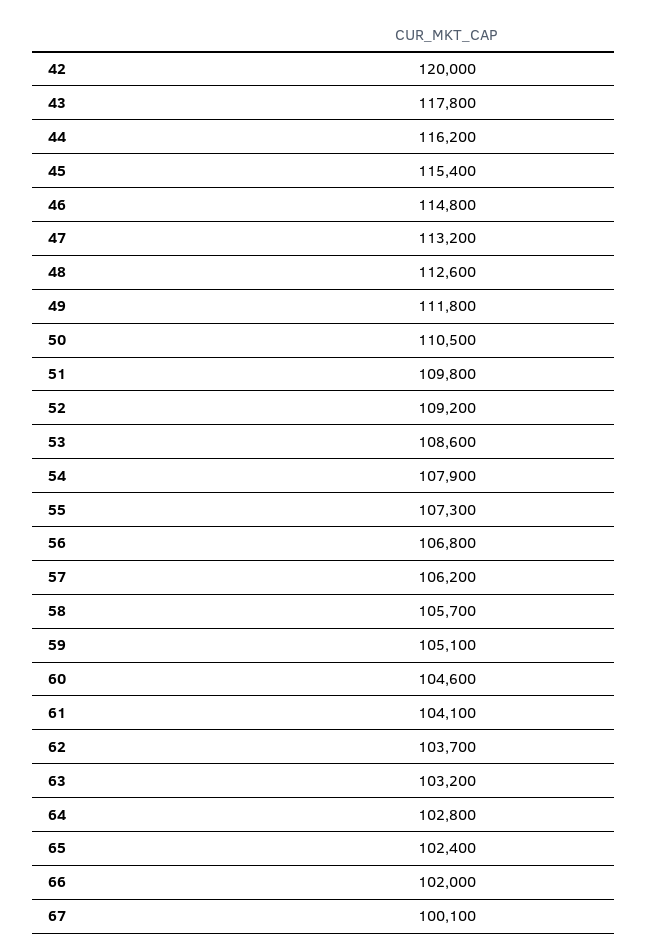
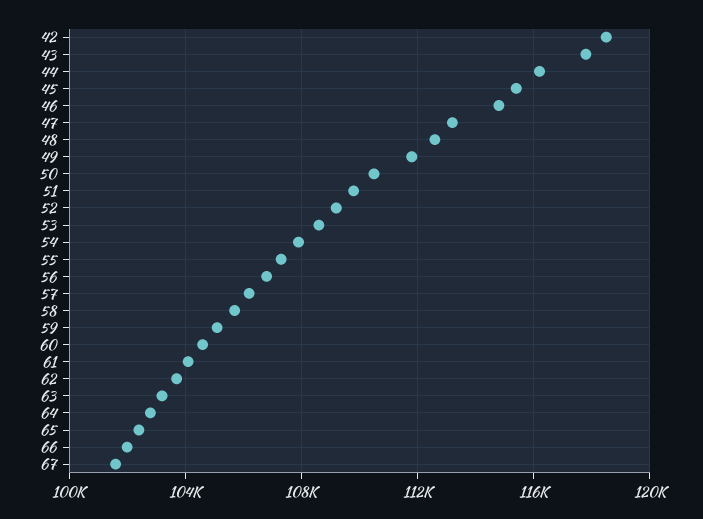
  {
-   "42": 120000,
+   "42": 118500,
    "43": 117800,
    "44": 116200,
    "45": 115400,
    "46": 114800,
    "47": 113200,
    "48": 112600,
    "49": 111800,
    "50": 110500,
    "51": 109800,
    "52": 109200,
    "53": 108600,
    "54": 107900,
    "55": 107300,
    "56": 106800,
    "57": 106200,
    "58": 105700,
    "59": 105100,
    "60": 104600,
    "61": 104100,
    "62": 103700,
    "63": 103200,
    "64": 102800,
    "65": 102400,
    "66": 102000,
-   "67": 100100
+   "67": 101500
  }

